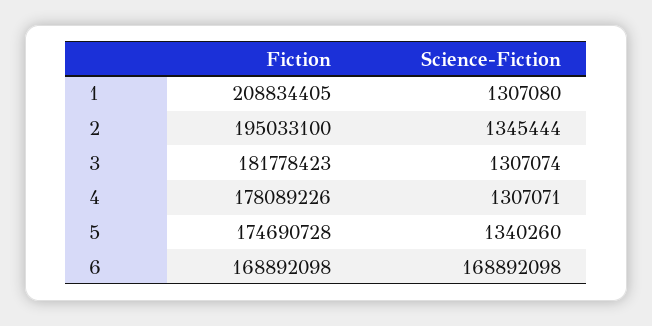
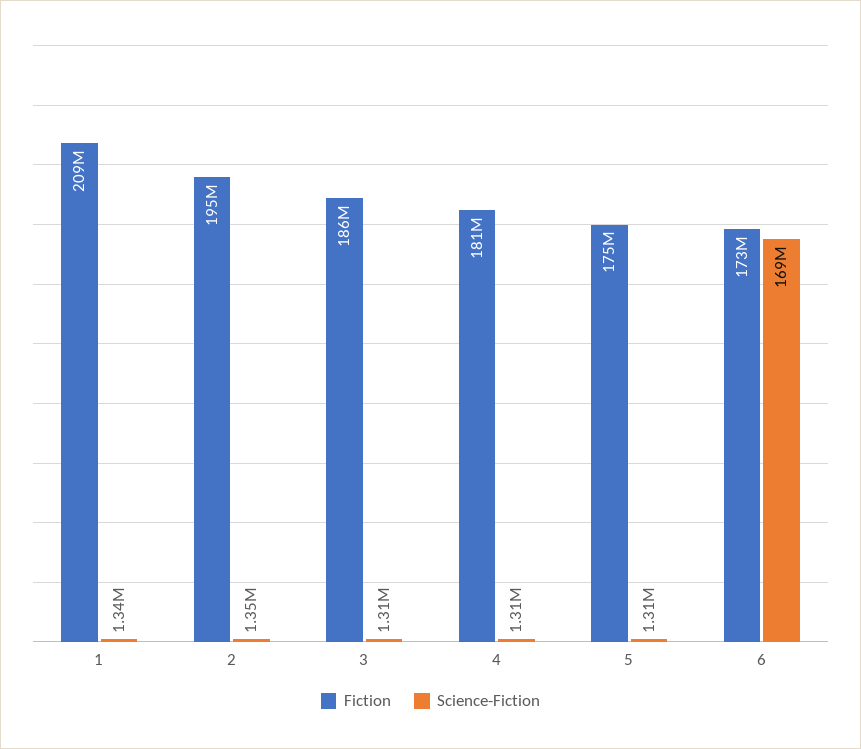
  {
    "Fiction": {
      "1": 208834405,
      "2": 195033100,
-     "3": 181778423,
+     "3": 186000000,
-     "4": 178089226,
+     "4": 181000000,
      "5": 174690728,
-     "6": 168892098
+     "6": 173000000
    },
    "Science-Fiction": {
-     "1": 1307080,
+     "1": 1340000,
      "2": 1345444,
      "3": 1307074,
      "4": 1307071,
-     "5": 1340260,
+     "5": 1310000,
      "6": 168892098
    }
  }

